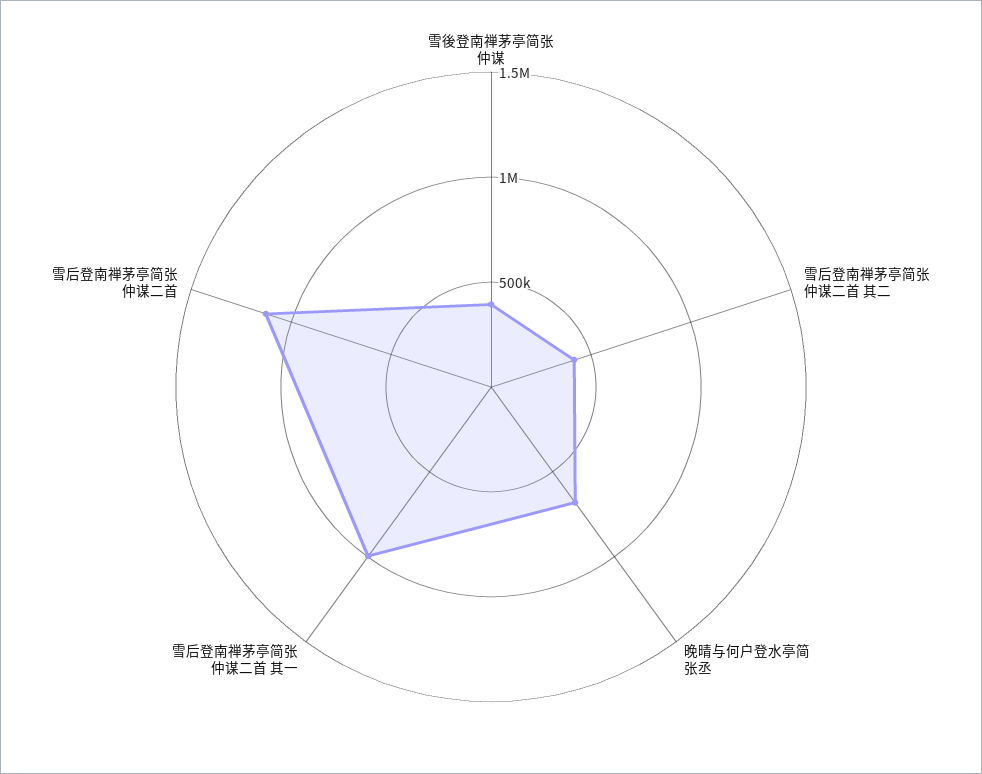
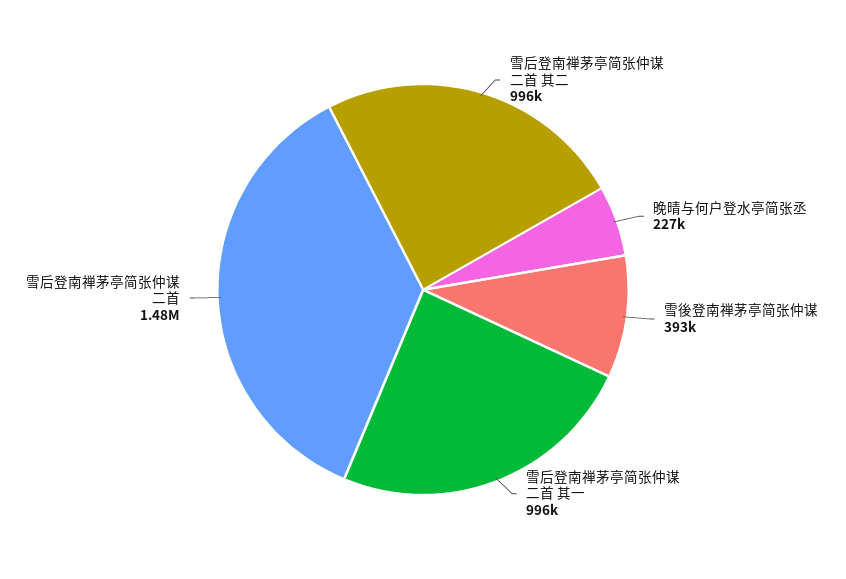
  {
    "雪後登南禅茅亭简张仲谋": 393000,
-   "雪后登南禅茅亭简张仲谋二首 其二": 400000,
+   "雪后登南禅茅亭简张仲谋二首 其二": 996000,
-   "晚晴与何户登水亭简张丞": 700000,
+   "晚晴与何户登水亭简张丞": 227000,
    "雪后登南禅茅亭简张仲谋二首 其一": 996000,
-   "雪后登南禅茅亭简张仲谋二首": 1100000
+   "雪后登南禅茅亭简张仲谋二首": 1480000
  }

